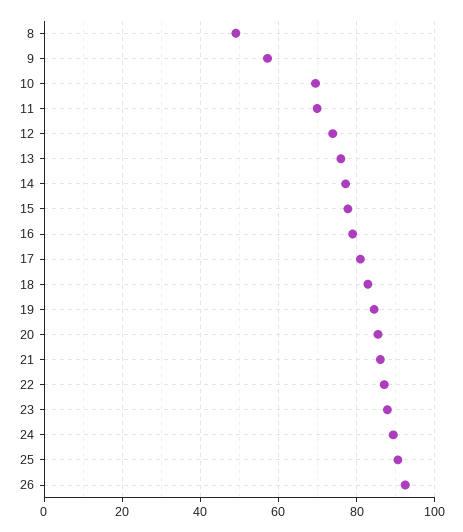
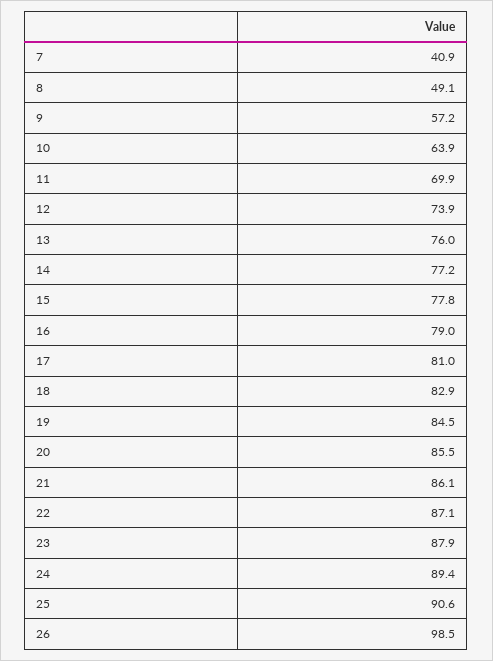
  {
    "8": 49.1,
    "9": 57.2,
-   "10": 70,
+   "10": 63.9,
    "11": 69.9,
    "12": 73.9,
    "13": 76,
    "14": 77.2,
    "15": 77.8,
    "16": 79,
    "17": 81,
    "18": 82.9,
    "19": 84.5,
    "20": 85.5,
    "21": 86.1,
    "22": 87.1,
    "23": 87.9,
    "24": 89.4,
    "25": 90.6,
-   "26": 92
+   "26": 98.5,
+   "7": 40.9
  }

